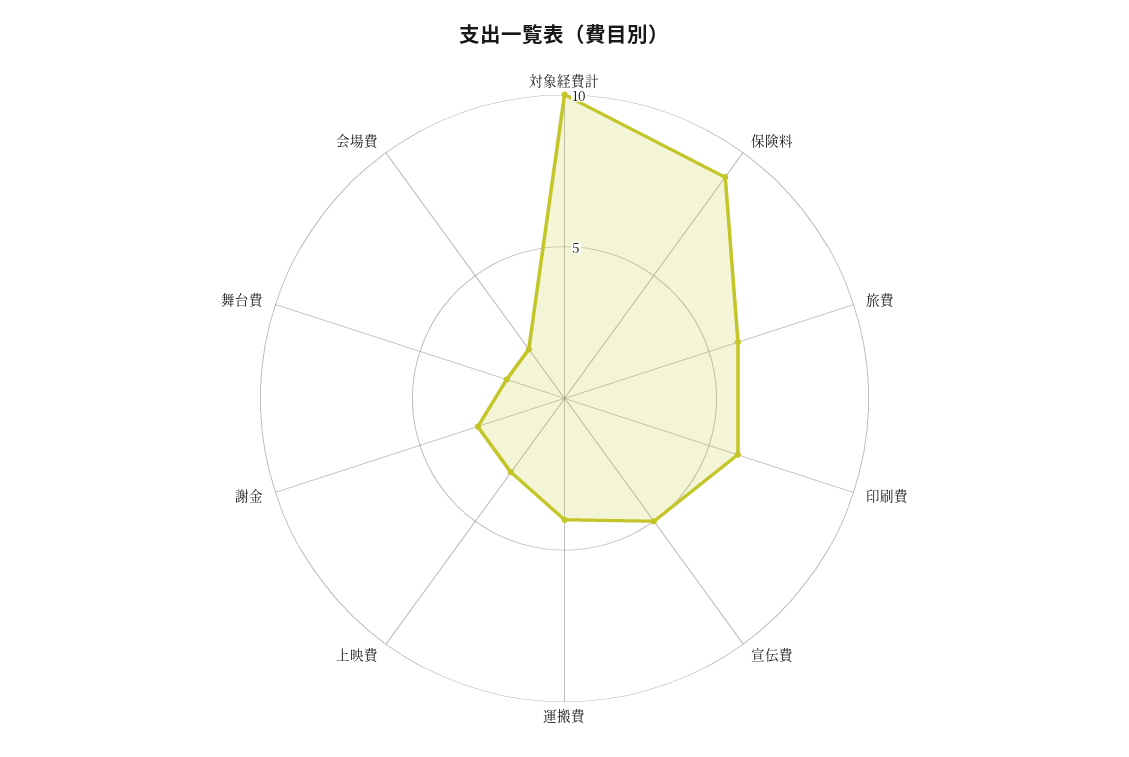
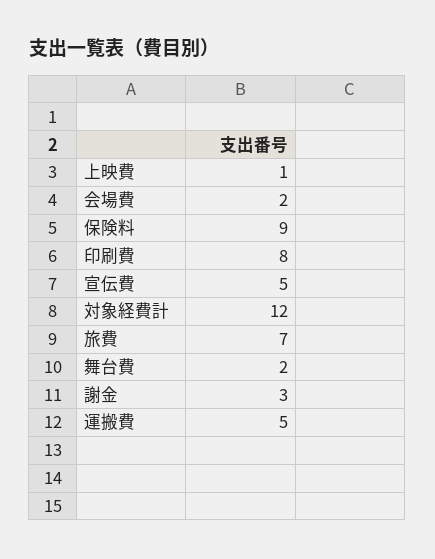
  {
-   "対象経費計": 10,
+   "対象経費計": 12,
    "保険料": 9,
-   "旅費": 6,
+   "旅費": 7,
-   "印刷費": 6,
+   "印刷費": 8,
    "宣伝費": 5,
-   "運搬費": 4,
+   "運搬費": 5,
-   "上映費": 3,
+   "上映費": 1,
    "謝金": 3,
    "舞台費": 2,
    "会場費": 2
  }

